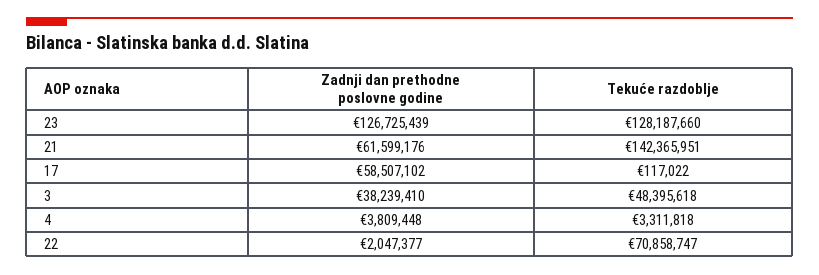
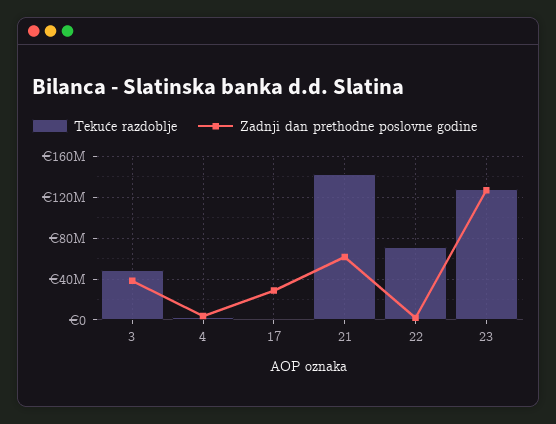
  {
    "Zadnji dan prethodne poslovne godine": {
      "23": 126725439,
      "21": 61599176,
-     "17": 58507102,
+     "17": 30000000,
      "3": 38239410,
      "4": 3809448,
      "22": 2047377
    },
    "Tekuće razdoblje": {
      "23": 128187660,
      "21": 142365951,
      "17": 117022,
      "3": 48395618,
      "4": 3311818,
      "22": 70858747
    }
  }

